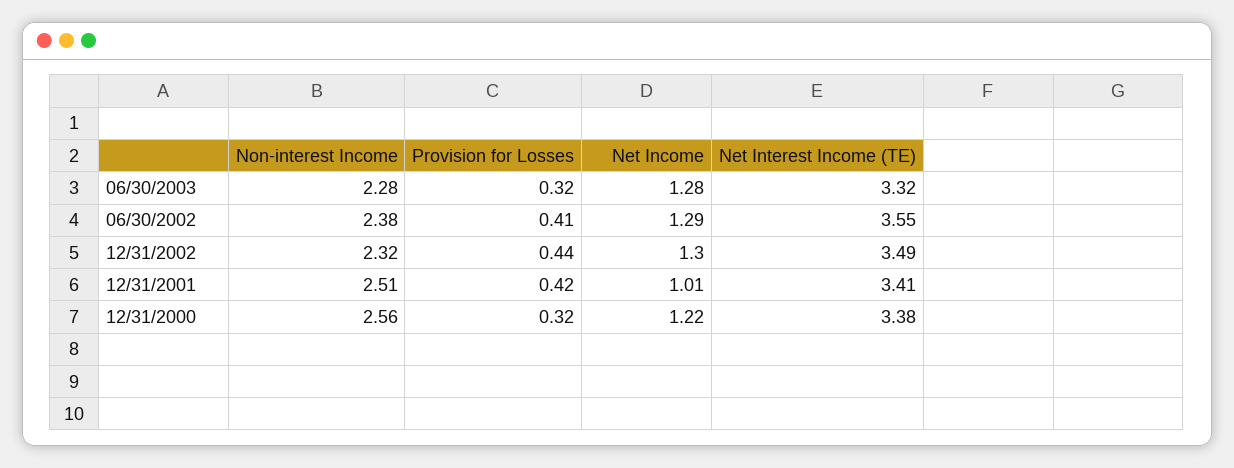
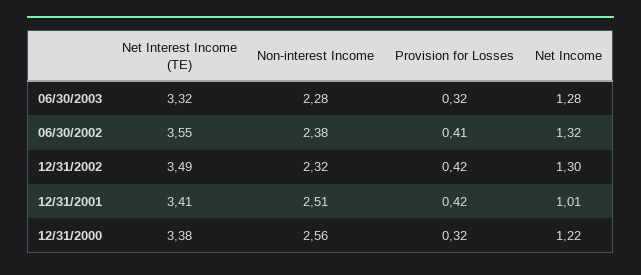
  {
    "Non-interest Income": {
      "06/30/2003": 2.28,
      "06/30/2002": 2.38,
      "12/31/2002": 2.32,
      "12/31/2001": 2.51,
      "12/31/2000": 2.56
    },
    "Provision for Losses": {
      "06/30/2003": 0.32,
      "06/30/2002": 0.41,
-     "12/31/2002": 0.44,
+     "12/31/2002": 0.42,
      "12/31/2001": 0.42,
      "12/31/2000": 0.32
    },
    "Net Income": {
      "06/30/2003": 1.28,
-     "06/30/2002": 1.29,
+     "06/30/2002": 1.32,
      "12/31/2002": 1.3,
      "12/31/2001": 1.01,
      "12/31/2000": 1.22
    },
    "Net Interest Income (TE)": {
      "06/30/2003": 3.32,
      "06/30/2002": 3.55,
      "12/31/2002": 3.49,
      "12/31/2001": 3.41,
      "12/31/2000": 3.38
    }
  }

